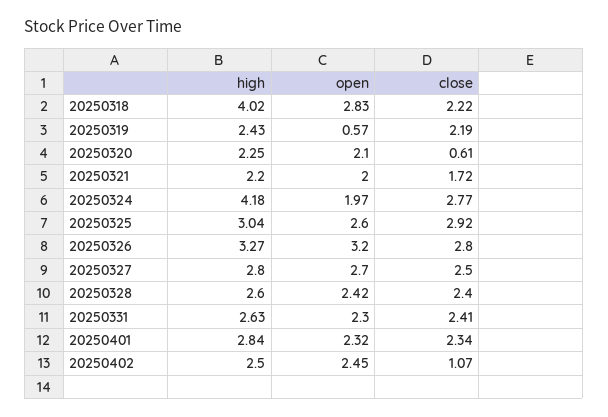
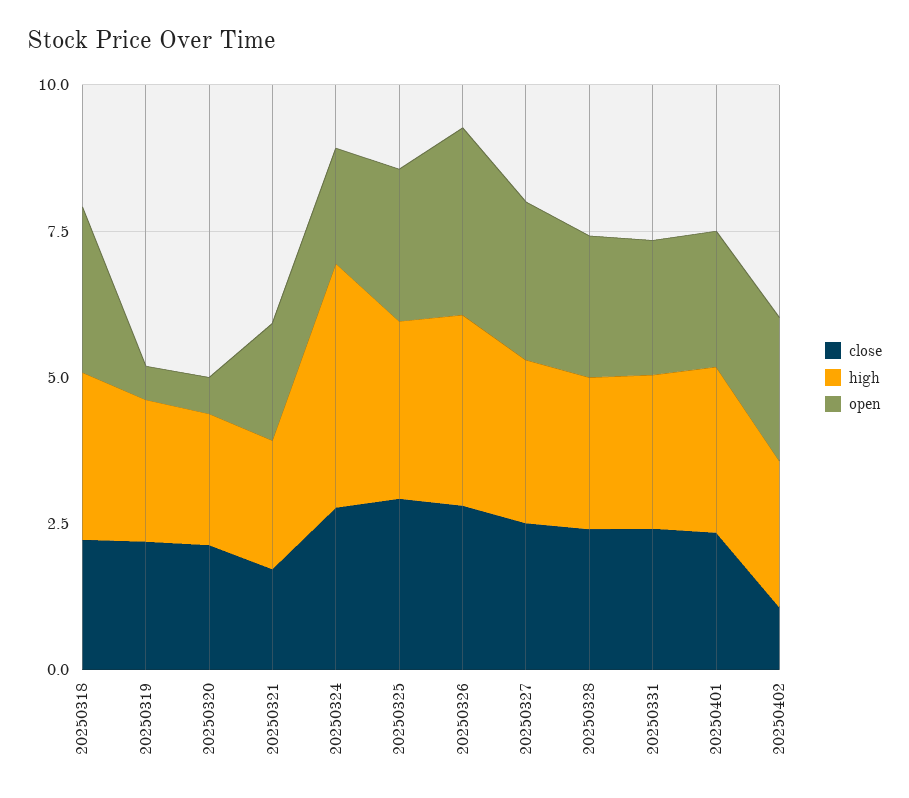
  {
    "high": {
-     "20250318": 4.02,
+     "20250318": 3,
      "20250319": 2.43,
      "20250320": 2.25,
      "20250321": 2.2,
      "20250324": 4.18,
      "20250325": 3.04,
      "20250326": 3.27,
      "20250327": 2.8,
      "20250328": 2.6,
      "20250331": 2.63,
      "20250401": 2.84,
      "20250402": 2.5
    },
    "open": {
      "20250318": 2.83,
      "20250319": 0.57,
-     "20250320": 2.1,
+     "20250320": 0.5,
      "20250321": 2,
      "20250324": 1.97,
      "20250325": 2.6,
      "20250326": 3.2,
      "20250327": 2.7,
      "20250328": 2.42,
      "20250331": 2.3,
      "20250401": 2.32,
      "20250402": 2.45
    },
    "close": {
      "20250318": 2.22,
      "20250319": 2.19,
-     "20250320": 0.61,
+     "20250320": 2,
      "20250321": 1.72,
      "20250324": 2.77,
      "20250325": 2.92,
      "20250326": 2.8,
      "20250327": 2.5,
      "20250328": 2.4,
      "20250331": 2.41,
      "20250401": 2.34,
      "20250402": 1.07
    }
  }

